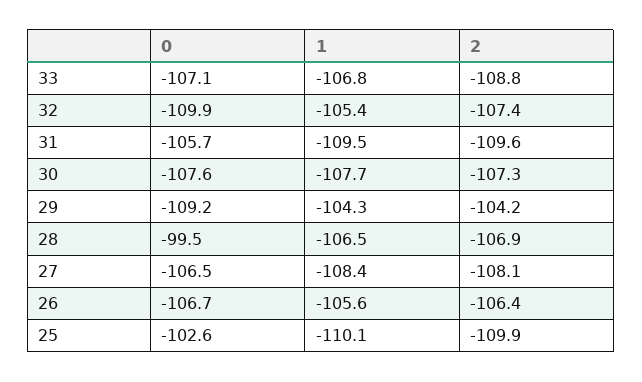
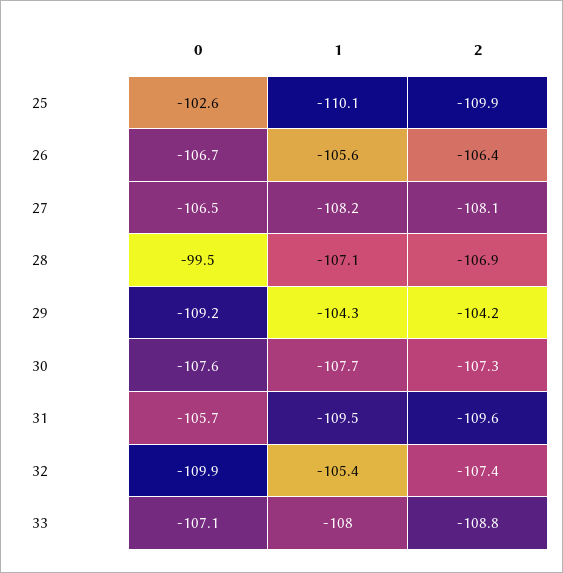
  {
    "0": {
      "33": -107.1,
      "32": -109.9,
      "31": -105.7,
      "30": -107.6,
      "29": -109.2,
      "28": -99.5,
      "27": -106.5,
      "26": -106.7,
      "25": -102.6
    },
    "1": {
-     "33": -106.8,
+     "33": -108,
      "32": -105.4,
      "31": -109.5,
      "30": -107.7,
      "29": -104.3,
-     "28": -106.5,
+     "28": -107.1,
-     "27": -108.4,
+     "27": -108.2,
      "26": -105.6,
      "25": -110.1
    },
    "2": {
      "33": -108.8,
      "32": -107.4,
      "31": -109.6,
      "30": -107.3,
      "29": -104.2,
      "28": -106.9,
      "27": -108.1,
      "26": -106.4,
      "25": -109.9
    }
  }

